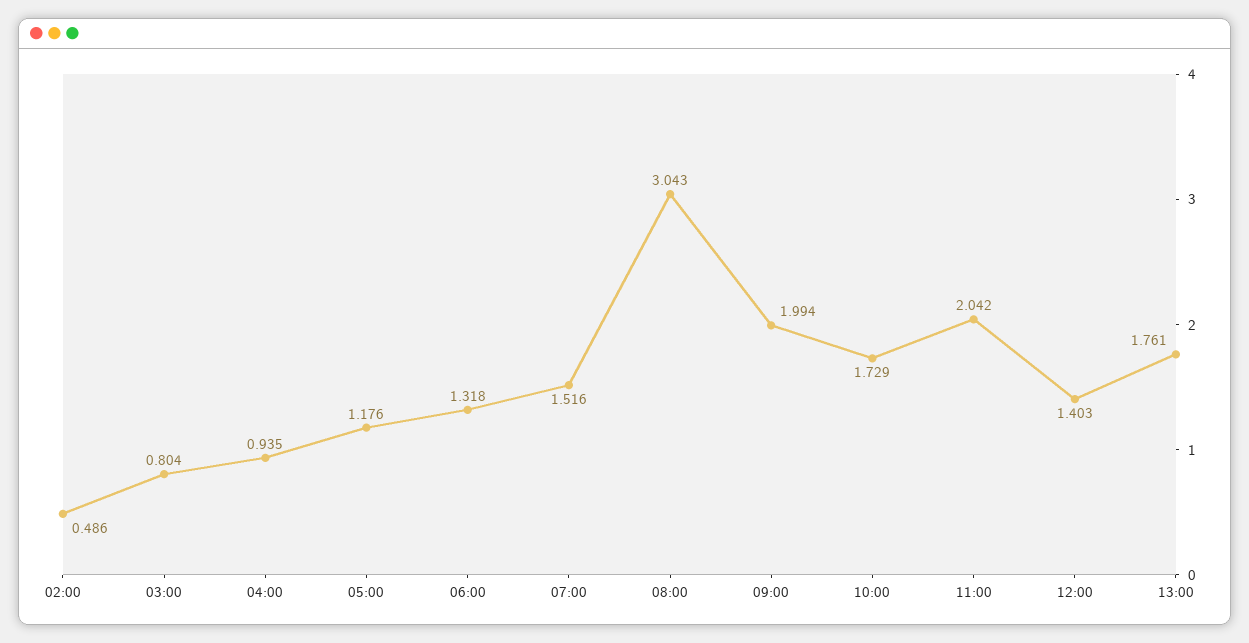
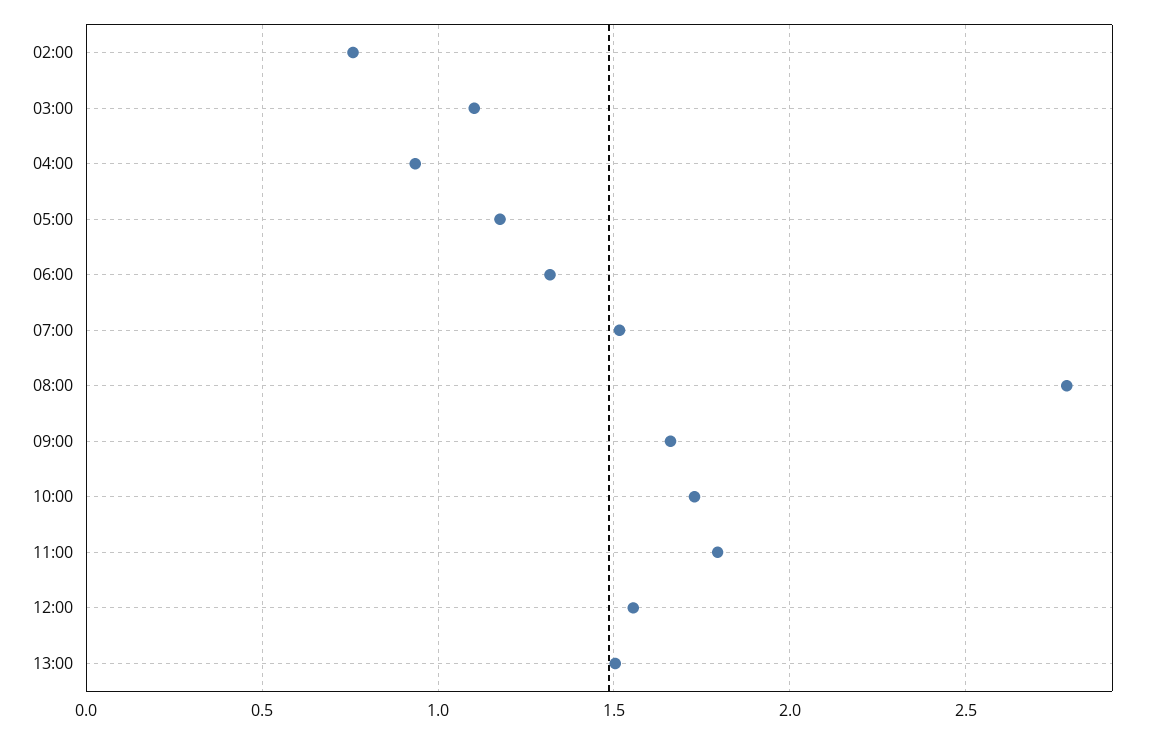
  {
-   "02:00": 0.486,
+   "02:00": 0.75,
-   "03:00": 0.804,
+   "03:00": 1.1,
    "04:00": 0.935,
    "05:00": 1.176,
    "06:00": 1.318,
    "07:00": 1.516,
-   "08:00": 3.043,
+   "08:00": 2.8,
-   "09:00": 1.994,
+   "09:00": 1.65,
    "10:00": 1.729,
-   "11:00": 2.042,
+   "11:00": 1.8,
-   "12:00": 1.403,
+   "12:00": 1.55,
-   "13:00": 1.761
+   "13:00": 1.5
  }

